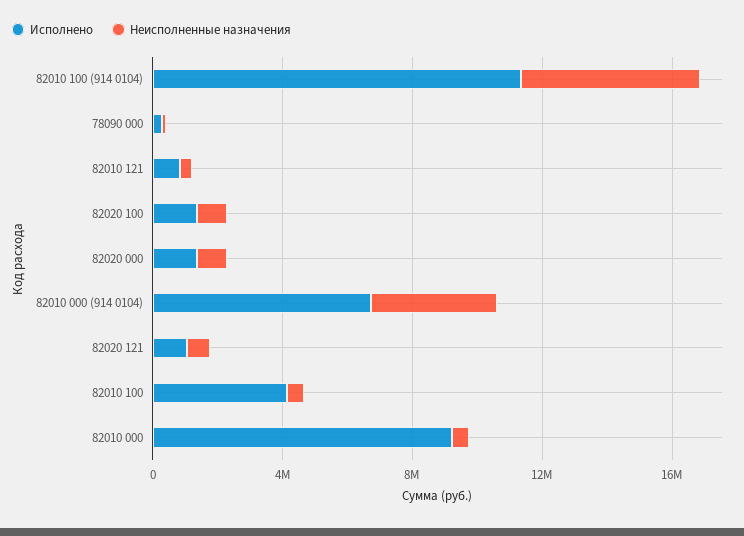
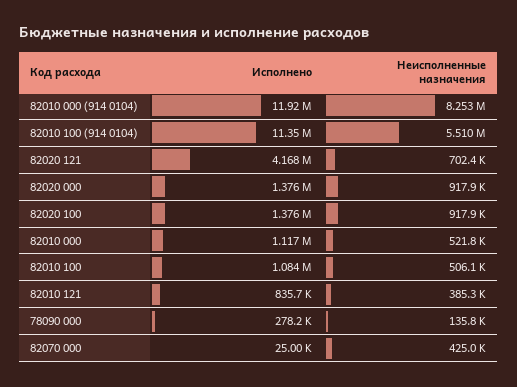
  {
    "Исполнено": {
      "82010 100 (914 0104)": 11350000,
      "78090 000": 278200,
      "82010 121": 835700,
      "82020 100": 1376000,
      "82020 000": 1376000,
-     "82010 000 (914 0104)": 7000000,
+     "82010 000 (914 0104)": 11920000,
-     "82020 121": 1000000,
+     "82020 121": 4168000,
-     "82010 100": 4000000,
+     "82010 100": 1084000,
-     "82010 000": 9000000
+     "82010 000": 1117000,
+     "82070 000": 25000
    },
    "Неисполненные назначения": {
      "82010 100 (914 0104)": 5510000,
      "78090 000": 135800,
      "82010 121": 385300,
      "82020 100": 917900,
      "82020 000": 917900,
-     "82010 000 (914 0104)": 4000000,
+     "82010 000 (914 0104)": 8253000,
      "82020 121": 702400,
      "82010 100": 506100,
-     "82010 000": 521800
+     "82010 000": 521800,
+     "82070 000": 425000
    }
  }

